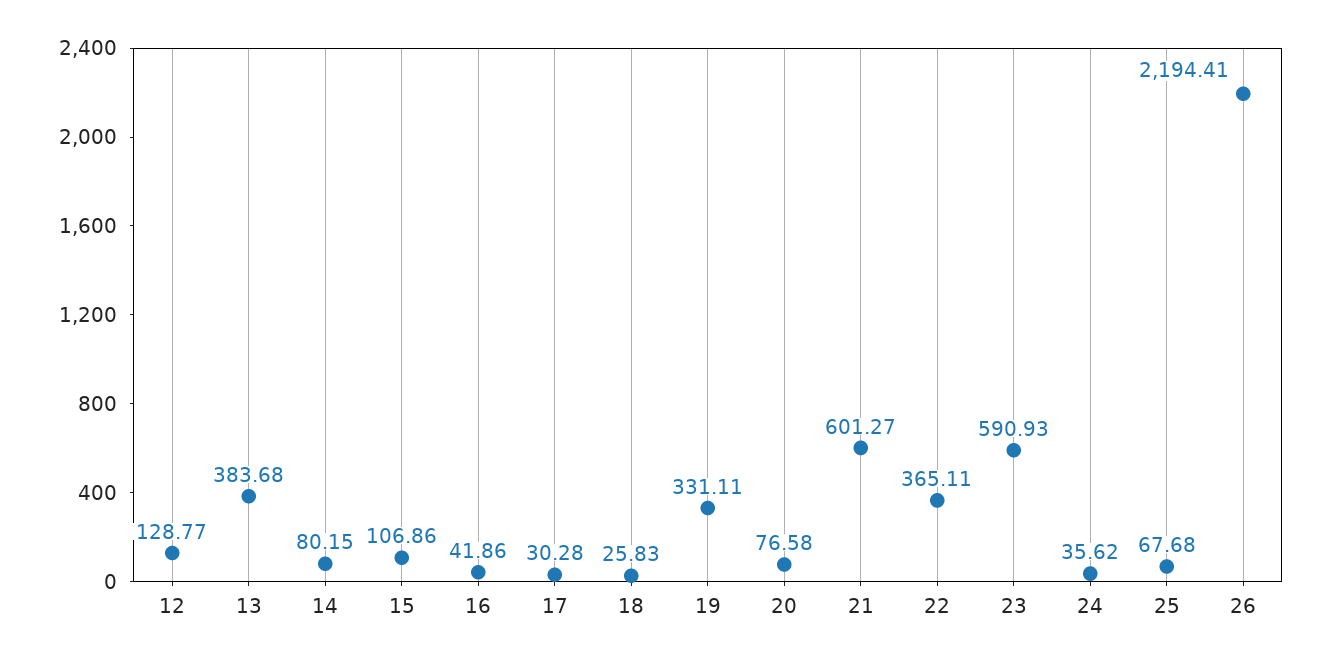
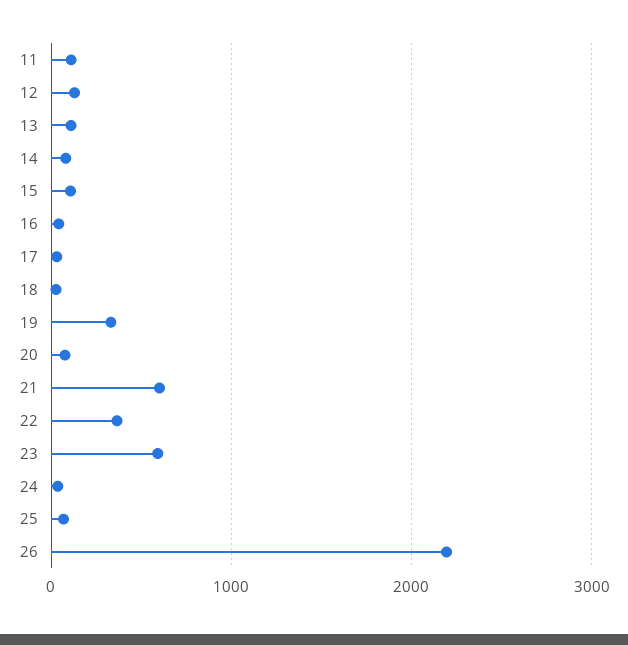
  {
    "12": 128.77,
-   "13": 383.68,
+   "13": 100,
    "14": 80.15,
    "15": 106.86,
    "16": 41.86,
    "17": 30.28,
    "18": 25.83,
    "19": 331.11,
    "20": 76.58,
    "21": 601.27,
    "22": 365.11,
    "23": 590.93,
    "24": 35.62,
    "25": 67.68,
-   "26": 2194.41
+   "26": 2194.41,
+   "11": 100
  }

